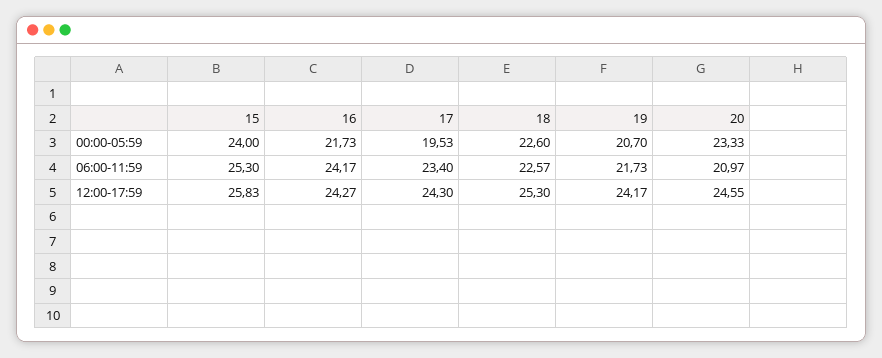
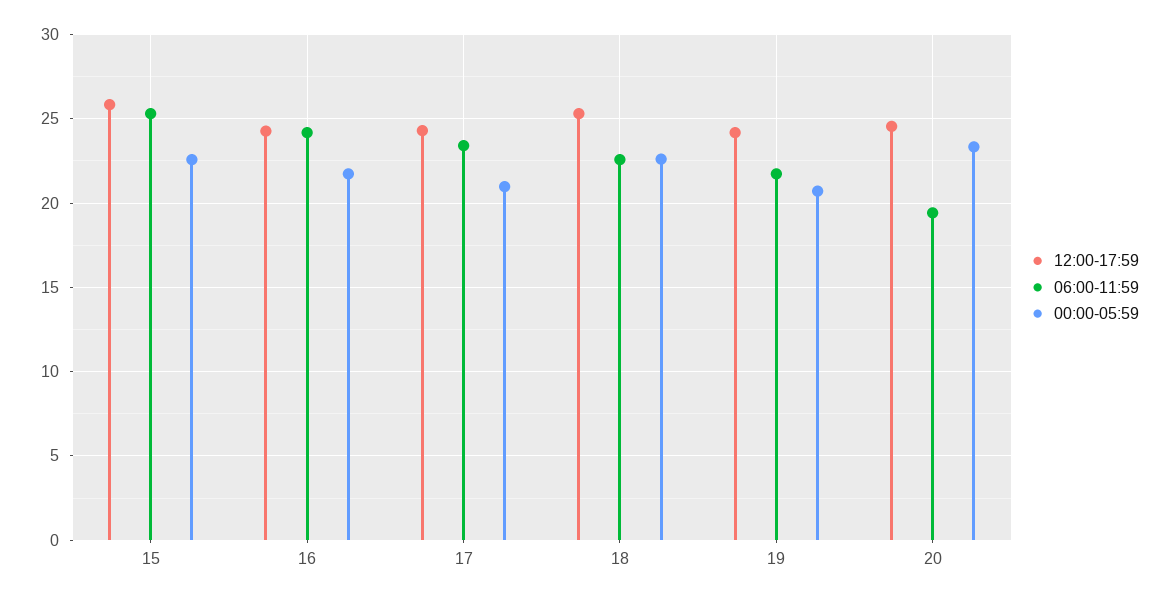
  {
    "00:00-05:59": {
-     "15": 24,
+     "15": 22.5,
      "16": 21.73,
-     "17": 19.53,
+     "17": 21,
      "18": 22.6,
      "19": 20.7,
      "20": 23.33
    },
    "06:00-11:59": {
      "15": 25.3,
      "16": 24.17,
      "17": 23.4,
      "18": 22.57,
      "19": 21.73,
-     "20": 20.97
+     "20": 19.5
    },
    "12:00-17:59": {
      "15": 25.83,
      "16": 24.27,
      "17": 24.3,
      "18": 25.3,
      "19": 24.17,
      "20": 24.55
    }
  }

